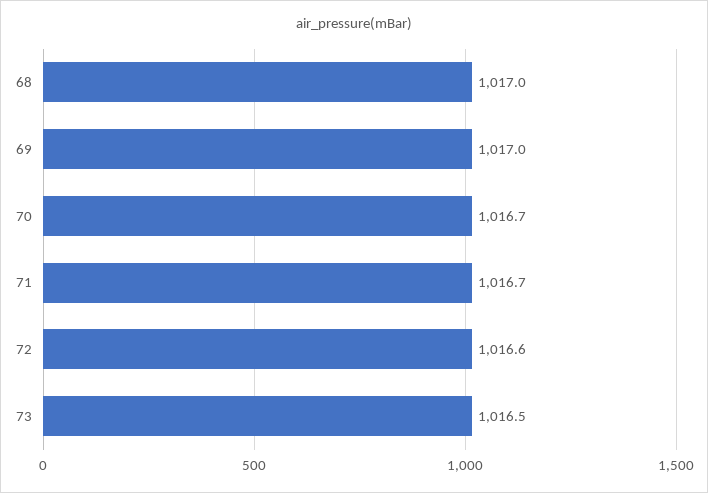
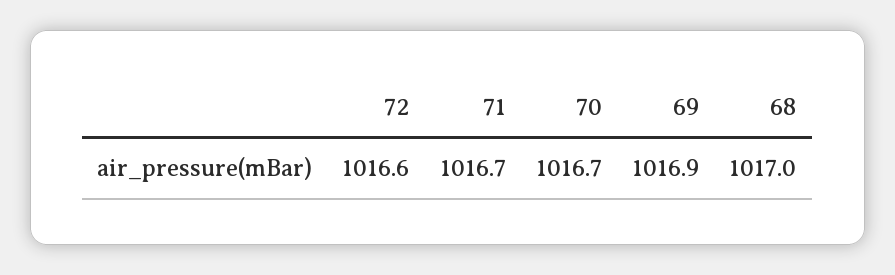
  {
    "68": 1017,
-   "69": 1017,
+   "69": 1016.9,
    "70": 1016.7,
    "71": 1016.7,
-   "72": 1016.6,
+   "72": 1016.6
-   "73": 1016.5
  }

